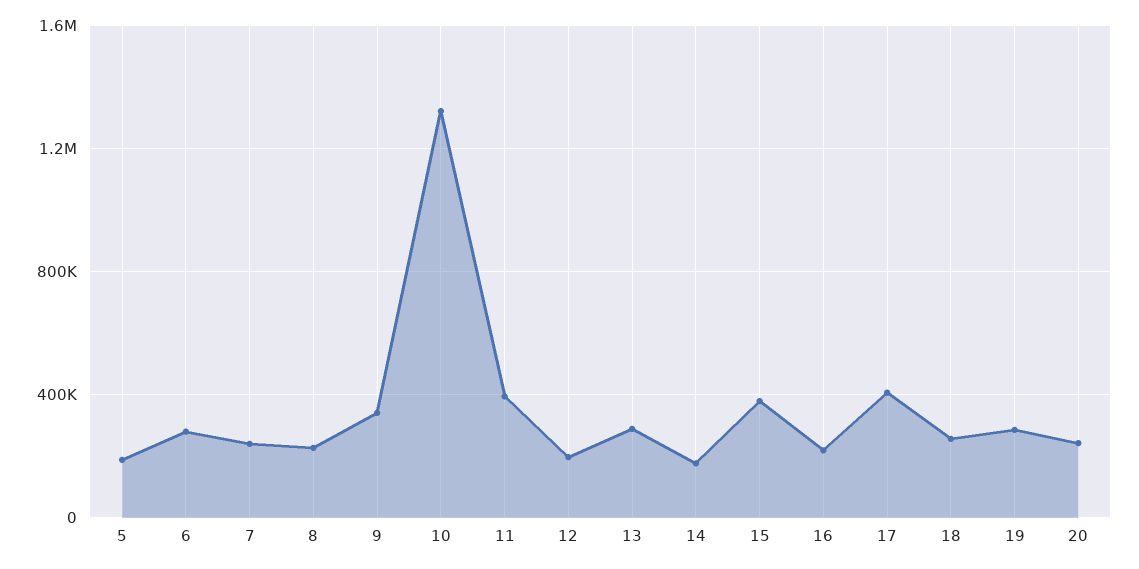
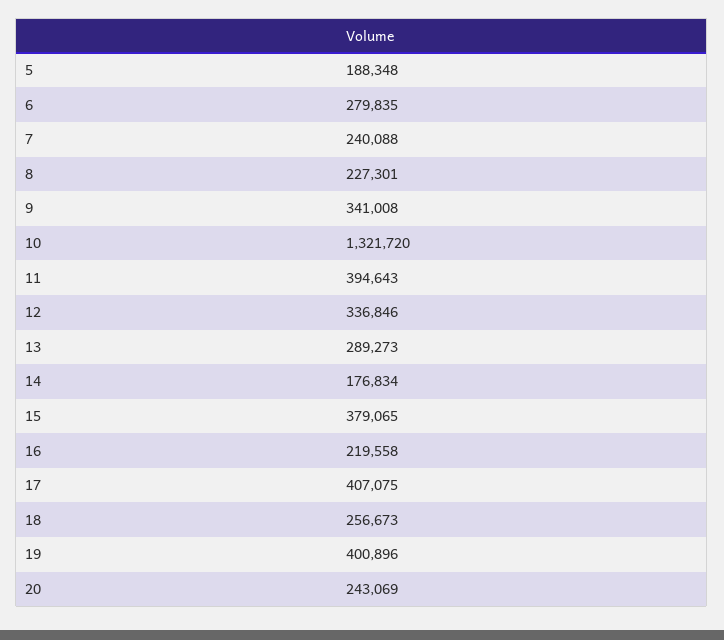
  {
    "5": 188348,
    "6": 279835,
    "7": 240088,
    "8": 227301,
    "9": 341008,
    "10": 1321720,
    "11": 394643,
-   "12": 200000,
+   "12": 336846,
    "13": 289273,
    "14": 176834,
    "15": 379065,
    "16": 219558,
    "17": 407075,
    "18": 256673,
-   "19": 300000,
+   "19": 400896,
    "20": 243069
  }

